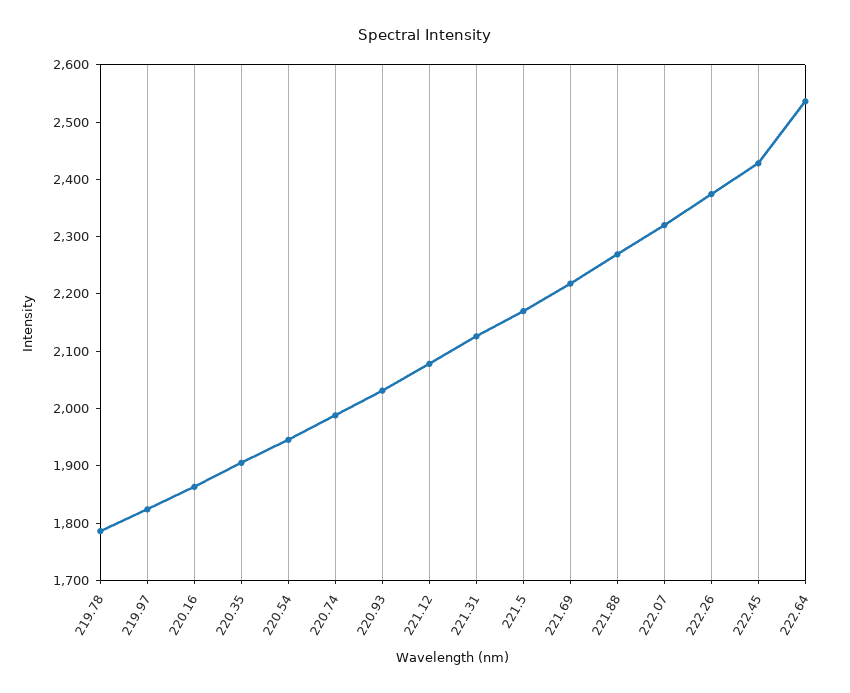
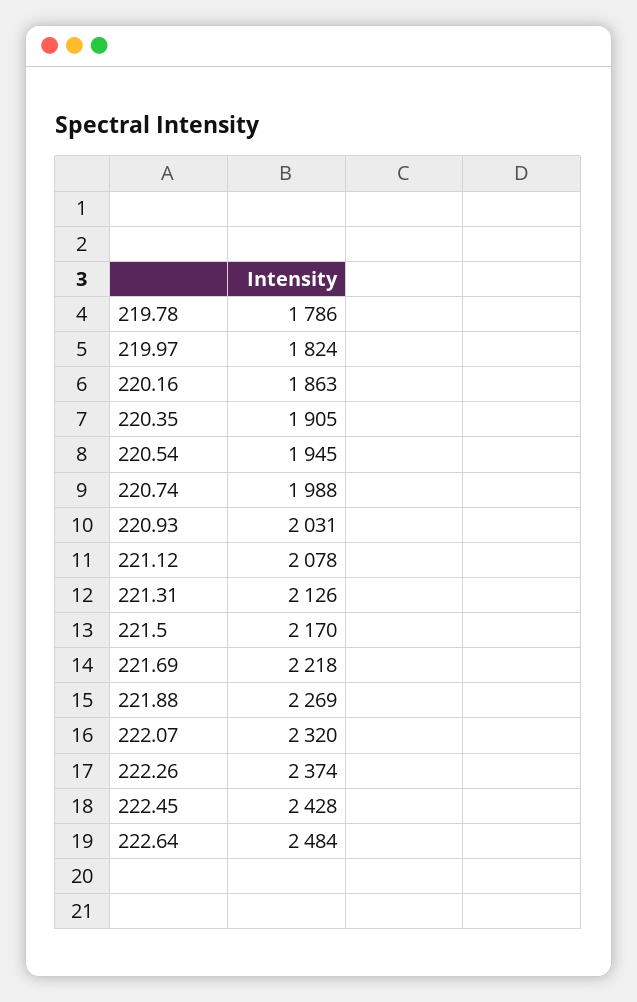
  {
    "219.78": 1786,
    "219.97": 1824,
    "220.16": 1863,
    "220.35": 1905,
    "220.54": 1945,
    "220.74": 1988,
    "220.93": 2031,
    "221.12": 2078,
    "221.31": 2126,
    "221.5": 2170,
    "221.69": 2218,
    "221.88": 2269,
    "222.07": 2320,
    "222.26": 2374,
    "222.45": 2428,
-   "222.64": 2540
+   "222.64": 2484
  }

